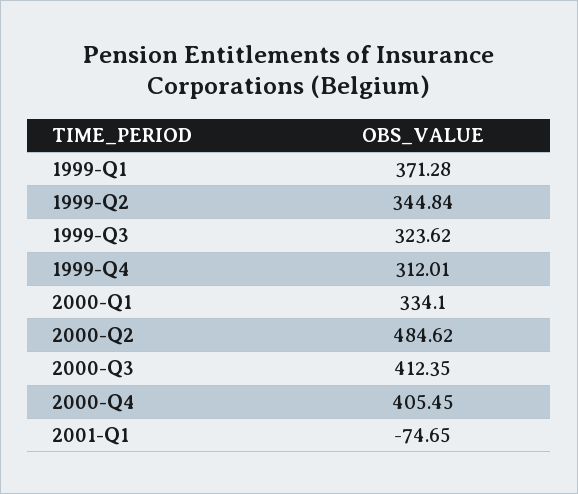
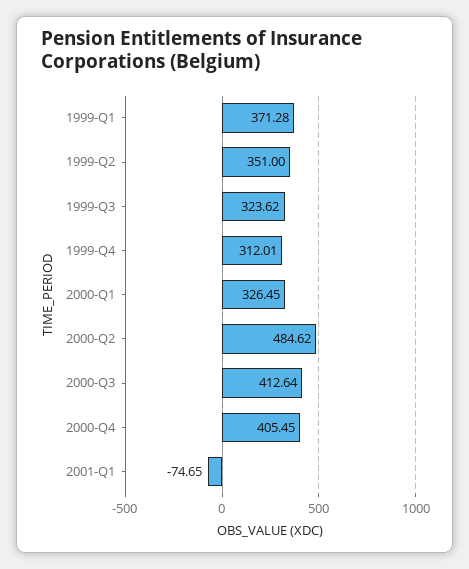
  {
    "1999-Q1": 371.28,
-   "1999-Q2": 344.84,
+   "1999-Q2": 351,
    "1999-Q3": 323.62,
    "1999-Q4": 312.01,
-   "2000-Q1": 334.1,
+   "2000-Q1": 326.45,
    "2000-Q2": 484.62,
-   "2000-Q3": 412.35,
+   "2000-Q3": 412.64,
    "2000-Q4": 405.45,
    "2001-Q1": -74.65
  }

